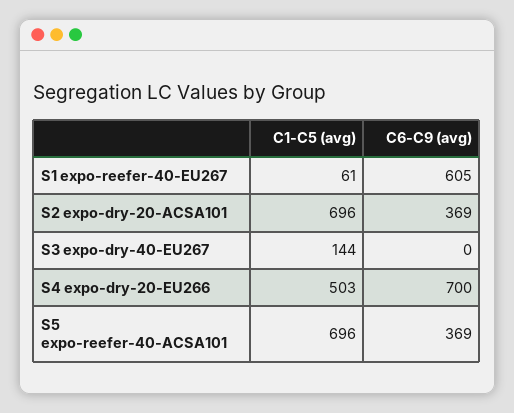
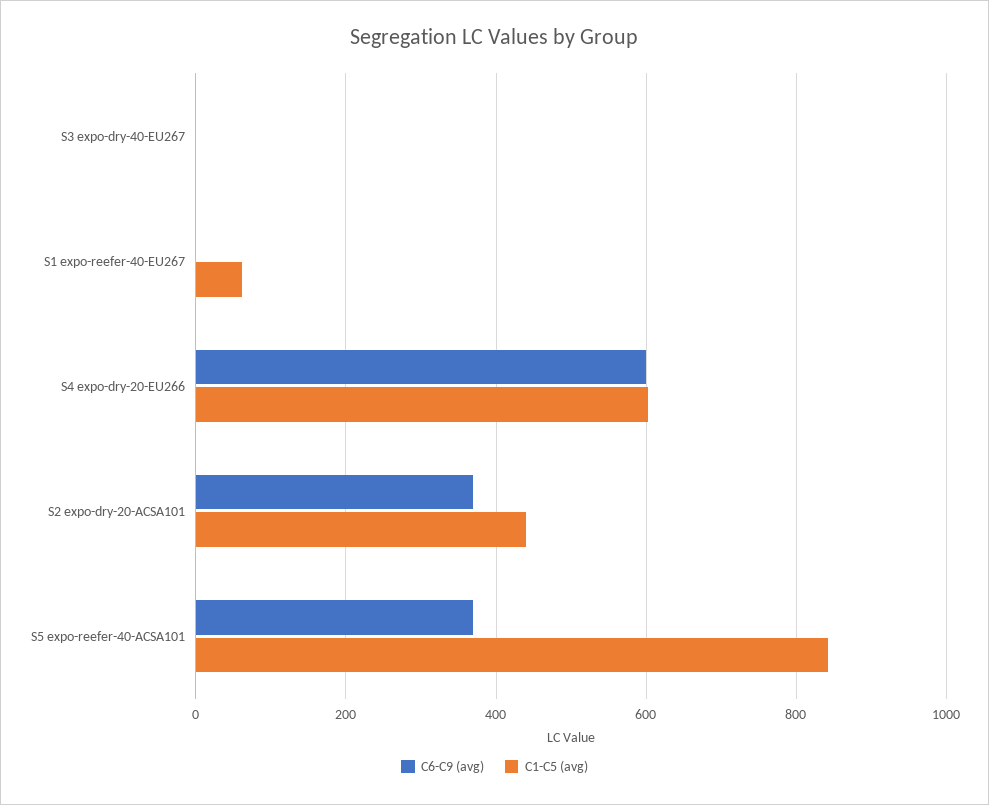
  {
    "C1-C5 (avg)": {
      "S1 expo-reefer-40-EU267": 61,
-     "S2 expo-dry-20-ACSA101": 696,
+     "S2 expo-dry-20-ACSA101": 440,
-     "S3 expo-dry-40-EU267": 144,
+     "S3 expo-dry-40-EU267": 0,
-     "S4 expo-dry-20-EU266": 503,
+     "S4 expo-dry-20-EU266": 600,
-     "S5 expo-reefer-40-ACSA101": 696
+     "S5 expo-reefer-40-ACSA101": 840
    },
    "C6-C9 (avg)": {
-     "S1 expo-reefer-40-EU267": 605,
+     "S1 expo-reefer-40-EU267": 0,
      "S2 expo-dry-20-ACSA101": 369,
      "S3 expo-dry-40-EU267": 0,
-     "S4 expo-dry-20-EU266": 700,
+     "S4 expo-dry-20-EU266": 600,
      "S5 expo-reefer-40-ACSA101": 369
    }
  }

